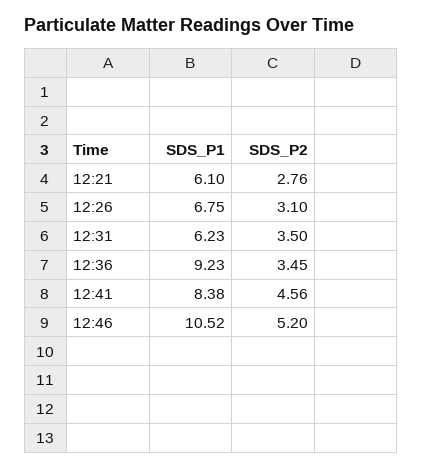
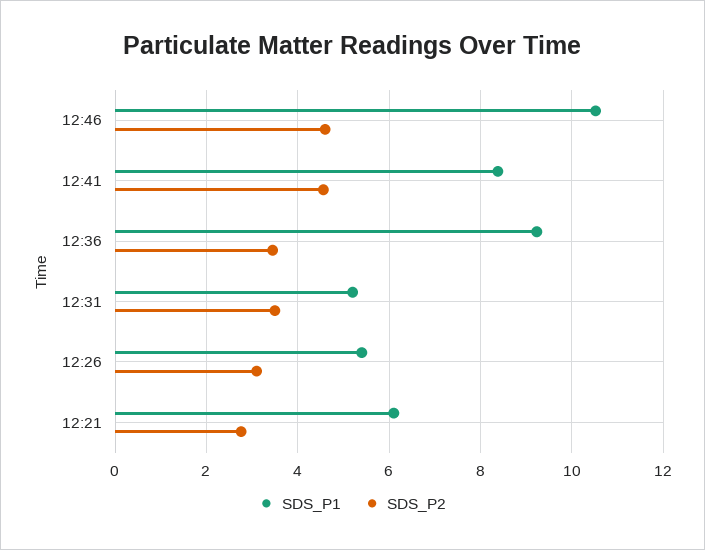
  {
    "SDS_P1": {
      "12:21": 6.1,
-     "12:26": 6.75,
+     "12:26": 5.4,
-     "12:31": 6.23,
+     "12:31": 5.2,
      "12:36": 9.23,
      "12:41": 8.38,
      "12:46": 10.52
    },
    "SDS_P2": {
      "12:21": 2.76,
      "12:26": 3.1,
      "12:31": 3.5,
      "12:36": 3.45,
      "12:41": 4.56,
-     "12:46": 5.2
+     "12:46": 4.6
    }
  }

